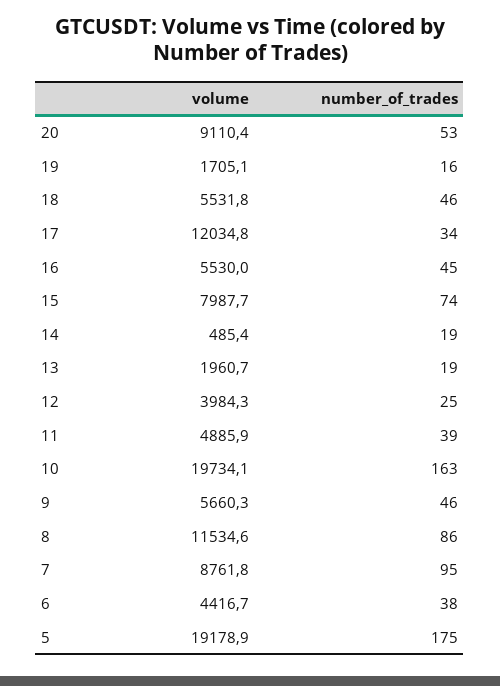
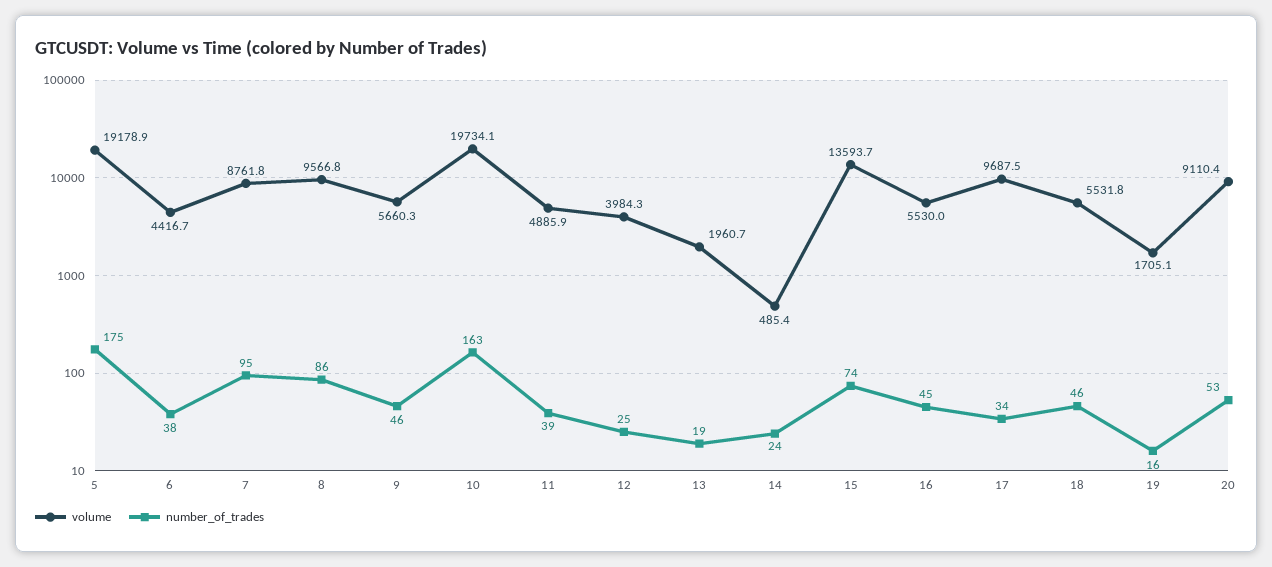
  {
    "volume": {
      "20": 9110.4,
      "19": 1705.1,
      "18": 5531.8,
-     "17": 12034.8,
+     "17": 9687.5,
      "16": 5530,
-     "15": 7987.7,
+     "15": 13593.7,
      "14": 485.4,
      "13": 1960.7,
      "12": 3984.3,
      "11": 4885.9,
      "10": 19734.1,
      "9": 5660.3,
-     "8": 11534.6,
+     "8": 9566.8,
      "7": 8761.8,
      "6": 4416.7,
      "5": 19178.9
    },
    "number_of_trades": {
      "20": 53,
      "19": 16,
      "18": 46,
      "17": 34,
      "16": 45,
      "15": 74,
-     "14": 19,
+     "14": 24,
      "13": 19,
      "12": 25,
      "11": 39,
      "10": 163,
      "9": 46,
      "8": 86,
      "7": 95,
      "6": 38,
      "5": 175
    }
  }

